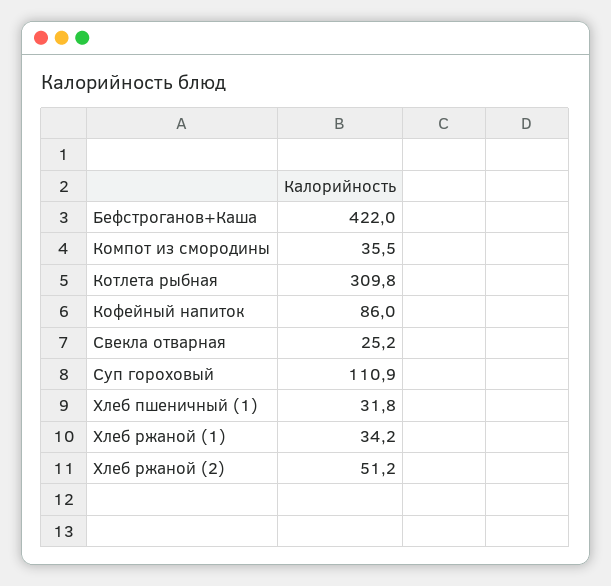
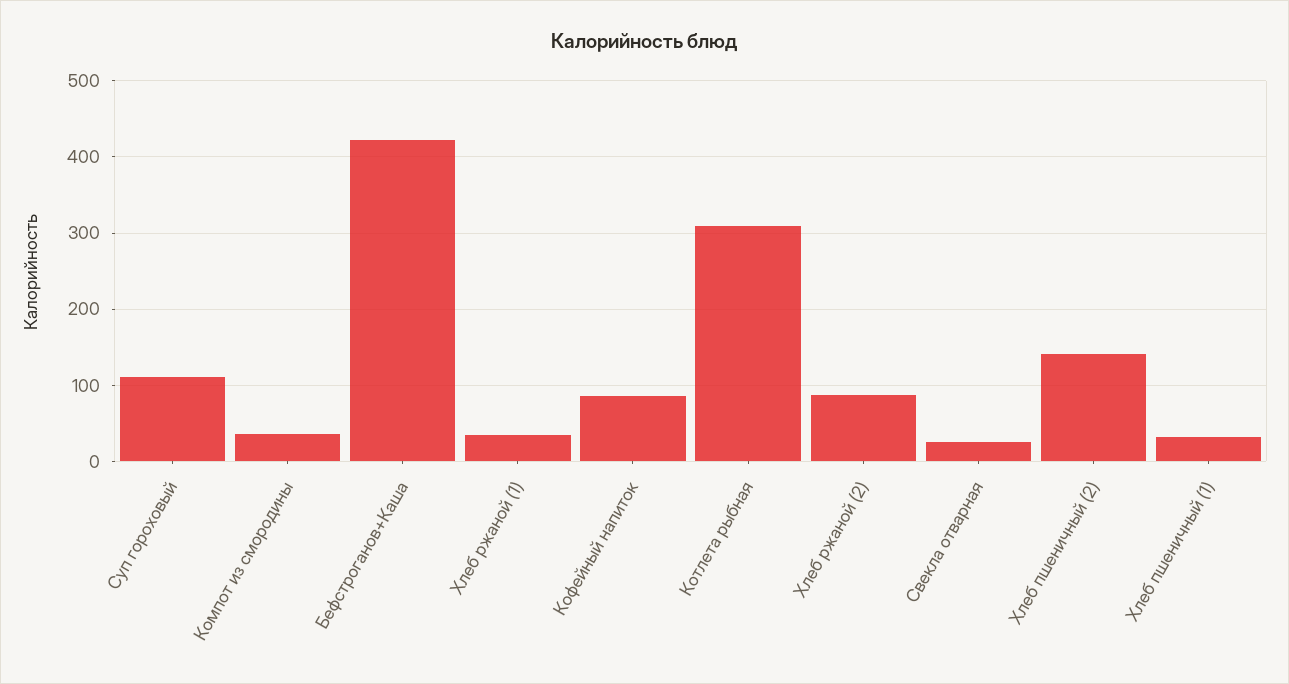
  {
    "Бефстроганов+Каша": 422,
    "Компот из смородины": 35.5,
    "Котлета рыбная": 309.8,
    "Кофейный напиток": 86,
    "Свекла отварная": 25.2,
    "Суп гороховый": 110.9,
    "Хлеб пшеничный (1)": 31.8,
    "Хлеб ржаной (1)": 34.2,
-   "Хлеб ржаной (2)": 51.2
+   "Хлеб ржаной (2)": 90,
+   "Хлеб пшеничный (2)": 140
  }

